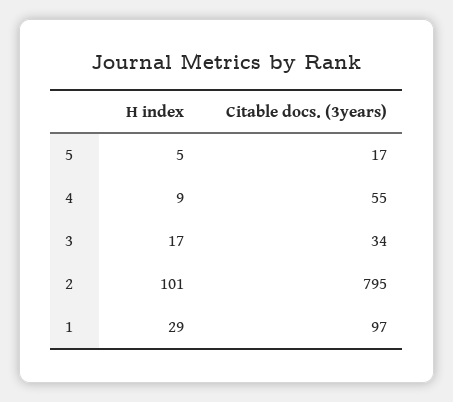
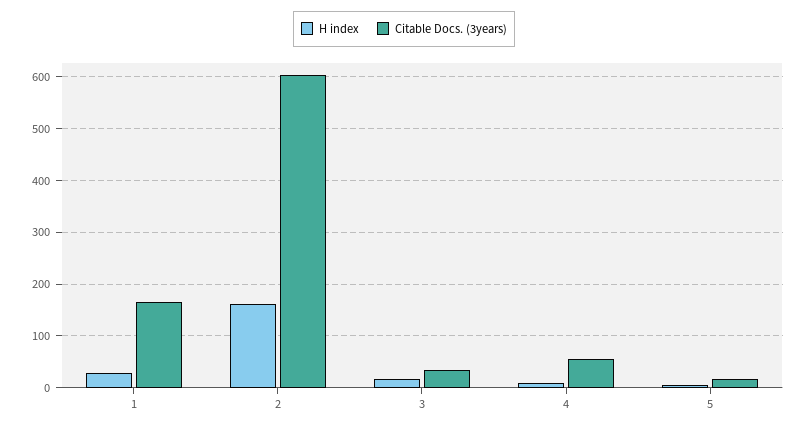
  {
    "H index": {
      "5": 5,
      "4": 9,
      "3": 17,
-     "2": 101,
+     "2": 160,
      "1": 29
    },
    "Citable docs. (3years)": {
      "5": 17,
      "4": 55,
      "3": 34,
-     "2": 795,
+     "2": 600,
-     "1": 97
+     "1": 160
    }
  }

